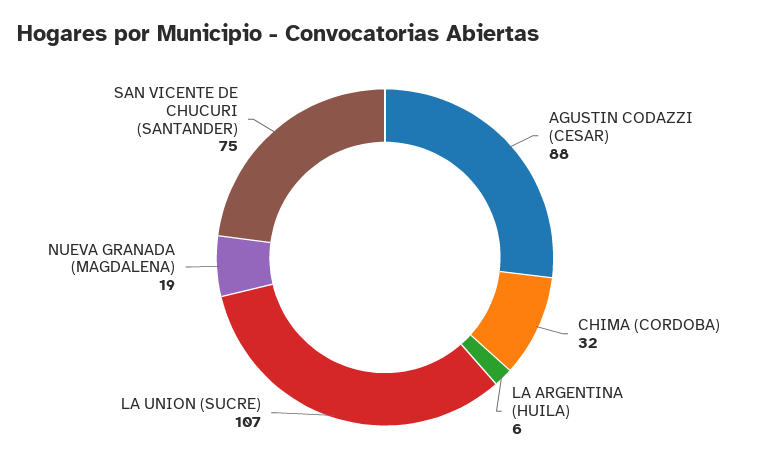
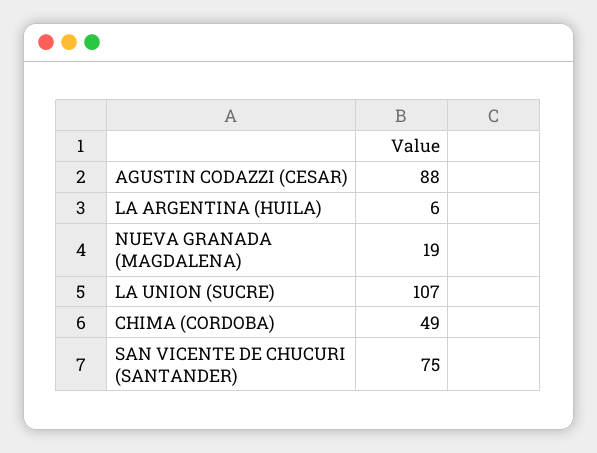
  {
    "AGUSTIN CODAZZI (CESAR)": 88,
-   "CHIMA (CORDOBA)": 32,
+   "CHIMA (CORDOBA)": 49,
    "LA ARGENTINA (HUILA)": 6,
    "LA UNION (SUCRE)": 107,
    "NUEVA GRANADA (MAGDALENA)": 19,
    "SAN VICENTE DE CHUCURI (SANTANDER)": 75
  }

